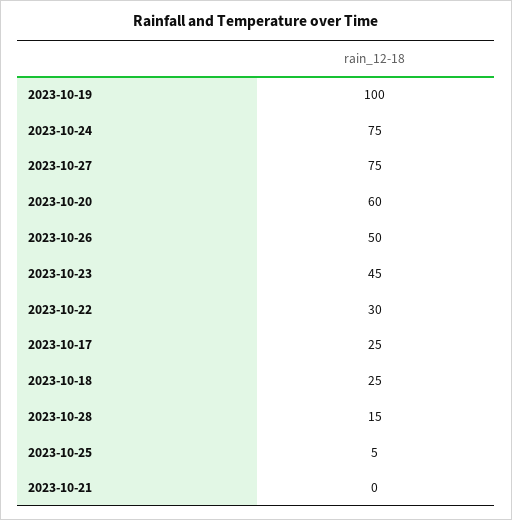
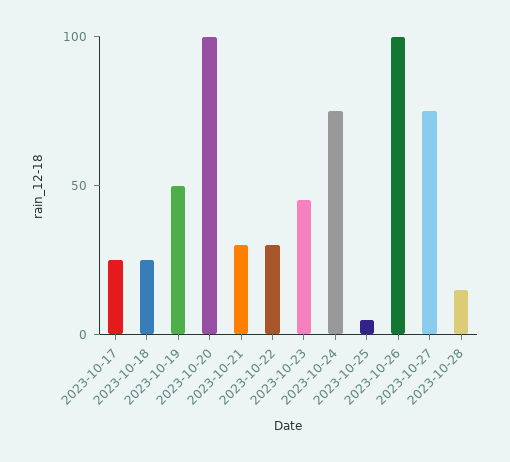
  {
-   "2023-10-19": 100,
+   "2023-10-19": 50,
    "2023-10-24": 75,
    "2023-10-27": 75,
-   "2023-10-20": 60,
+   "2023-10-20": 100,
-   "2023-10-26": 50,
+   "2023-10-26": 100,
    "2023-10-23": 45,
    "2023-10-22": 30,
    "2023-10-17": 25,
    "2023-10-18": 25,
    "2023-10-28": 15,
    "2023-10-25": 5,
-   "2023-10-21": 0
+   "2023-10-21": 30
  }

